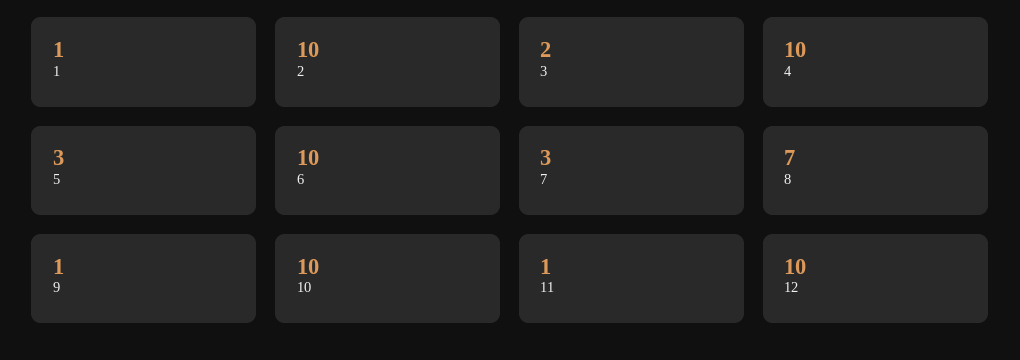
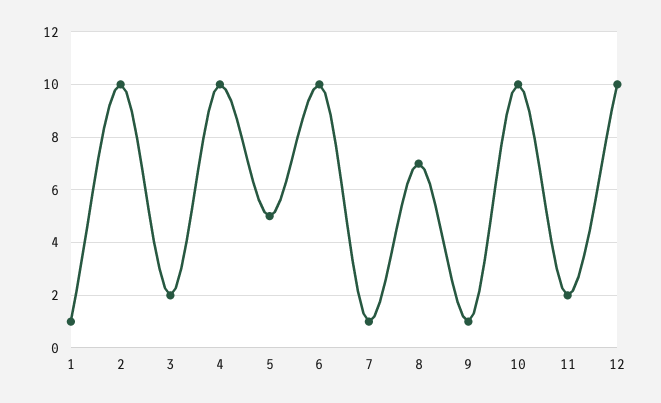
  {
    "1": 1,
    "2": 10,
    "3": 2,
    "4": 10,
-   "5": 3,
+   "5": 5,
    "6": 10,
-   "7": 3,
+   "7": 1,
    "8": 7,
    "9": 1,
    "10": 10,
-   "11": 1,
+   "11": 2,
    "12": 10
  }

